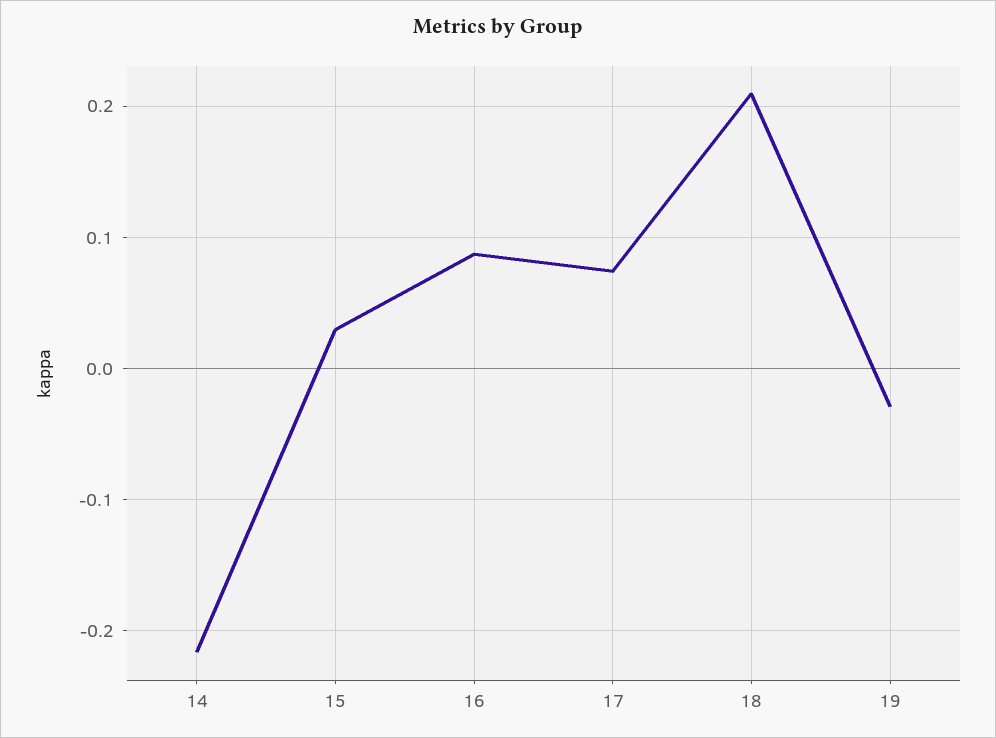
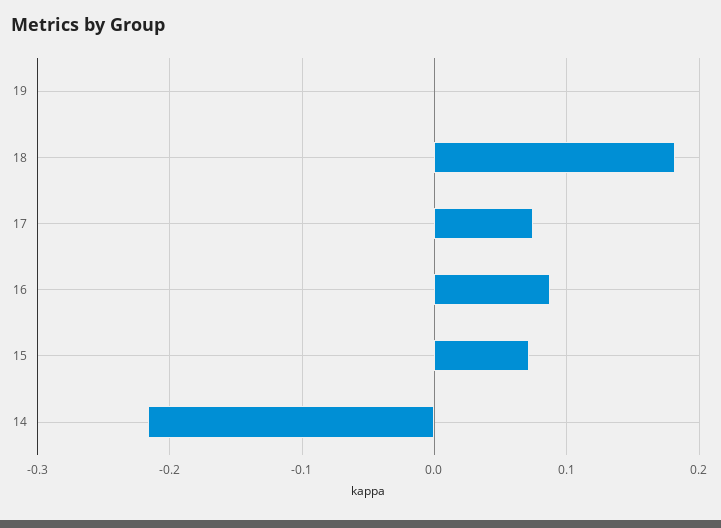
  {
    "14": -0.22,
-   "15": 0.03,
+   "15": 0.07,
    "16": 0.09,
    "17": 0.07,
-   "18": 0.21,
+   "18": 0.18,
-   "19": -0.03
+   "19": 0
  }

